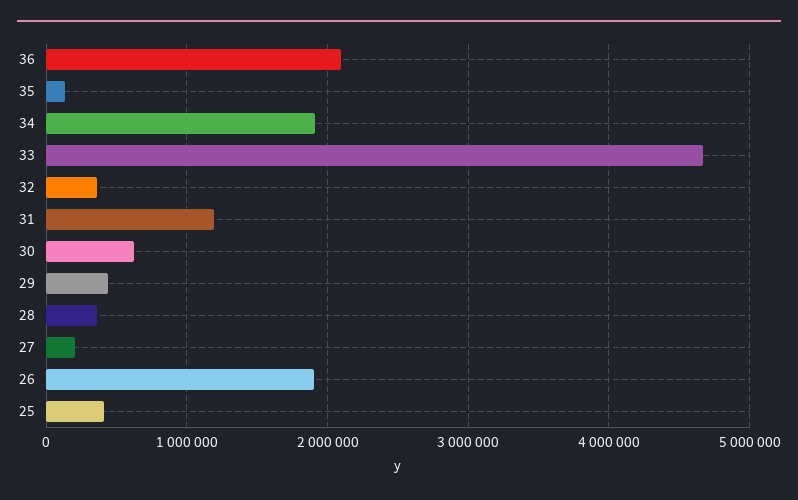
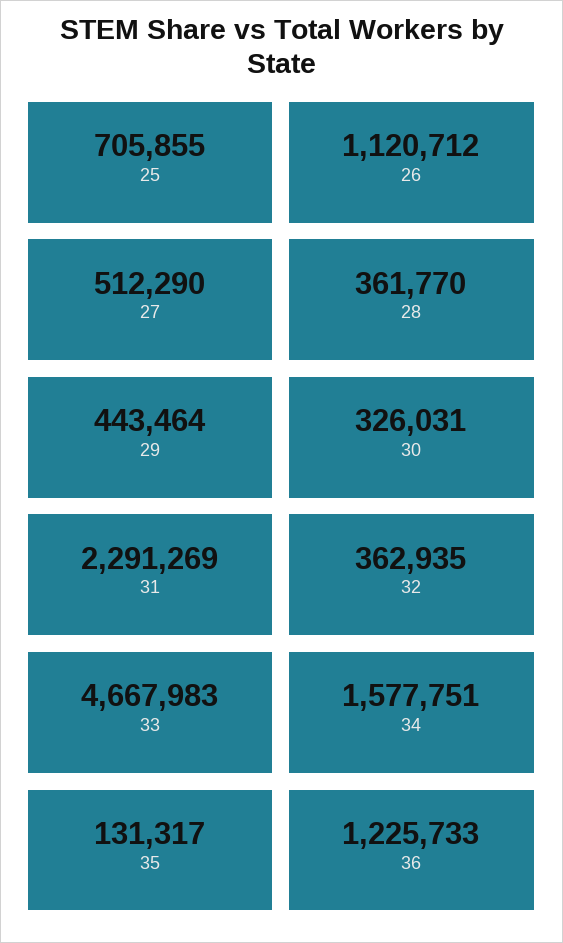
  {
-   "36": 2100000,
+   "36": 1225733,
    "35": 131317,
-   "34": 1900000,
+   "34": 1577751,
    "33": 4667983,
    "32": 362935,
-   "31": 1200000,
+   "31": 2291269,
-   "30": 600000,
+   "30": 326031,
    "29": 443464,
    "28": 361770,
-   "27": 200000,
+   "27": 512290,
-   "26": 1900000,
+   "26": 1120712,
-   "25": 400000
+   "25": 705855
  }

